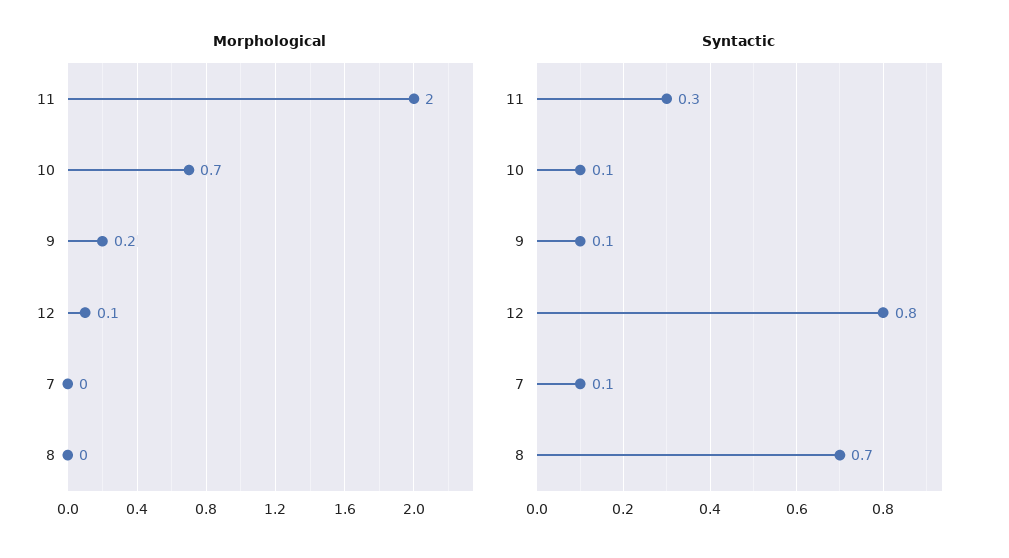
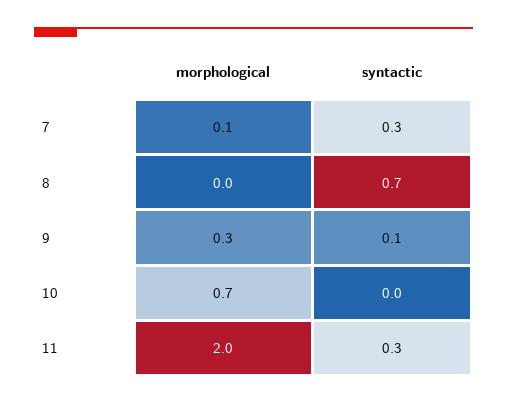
  {
    "Morphological": {
      "11": 2,
      "10": 0.7,
-     "9": 0.2,
+     "9": 0.3,
-     "12": 0.1,
-     "7": 0,
+     "7": 0.1,
      "8": 0
    },
    "Syntactic": {
      "11": 0.3,
-     "10": 0.1,
+     "10": 0,
      "9": 0.1,
-     "12": 0.8,
-     "7": 0.1,
+     "7": 0.3,
      "8": 0.7
    }
  }

